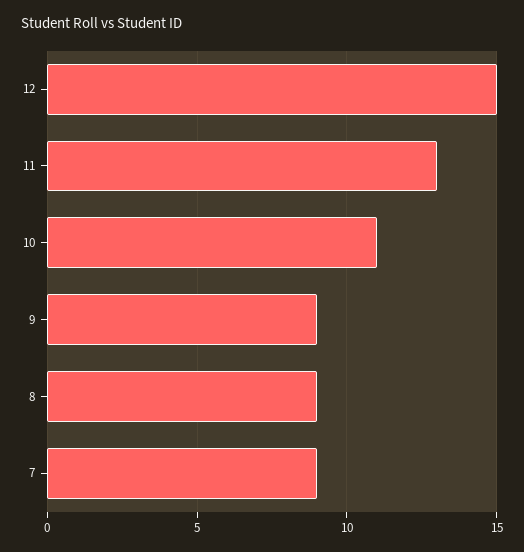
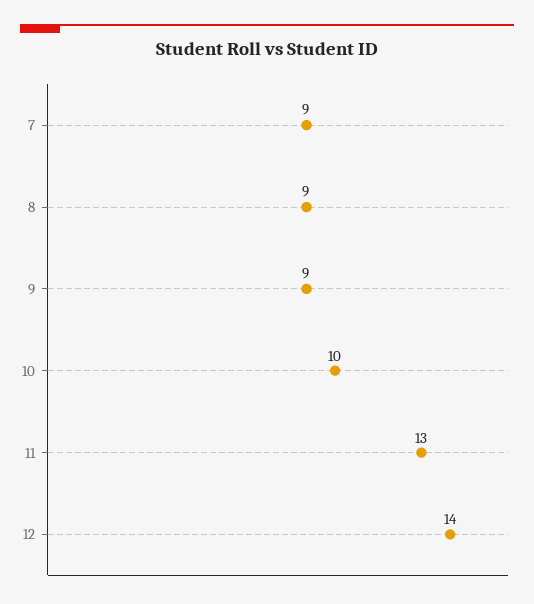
  {
-   "12": 15,
+   "12": 14,
    "11": 13,
-   "10": 11,
+   "10": 10,
    "9": 9,
    "8": 9,
    "7": 9
  }

